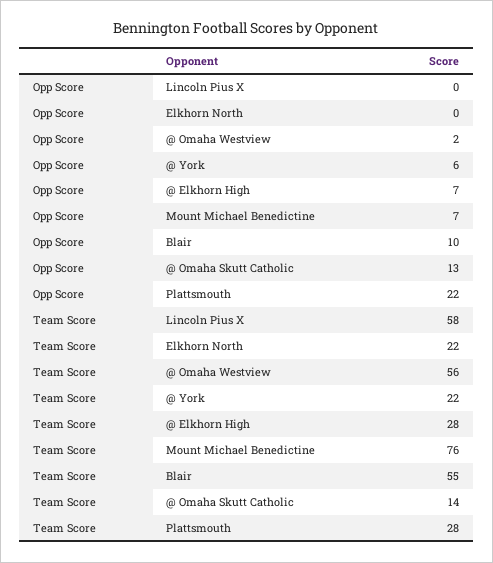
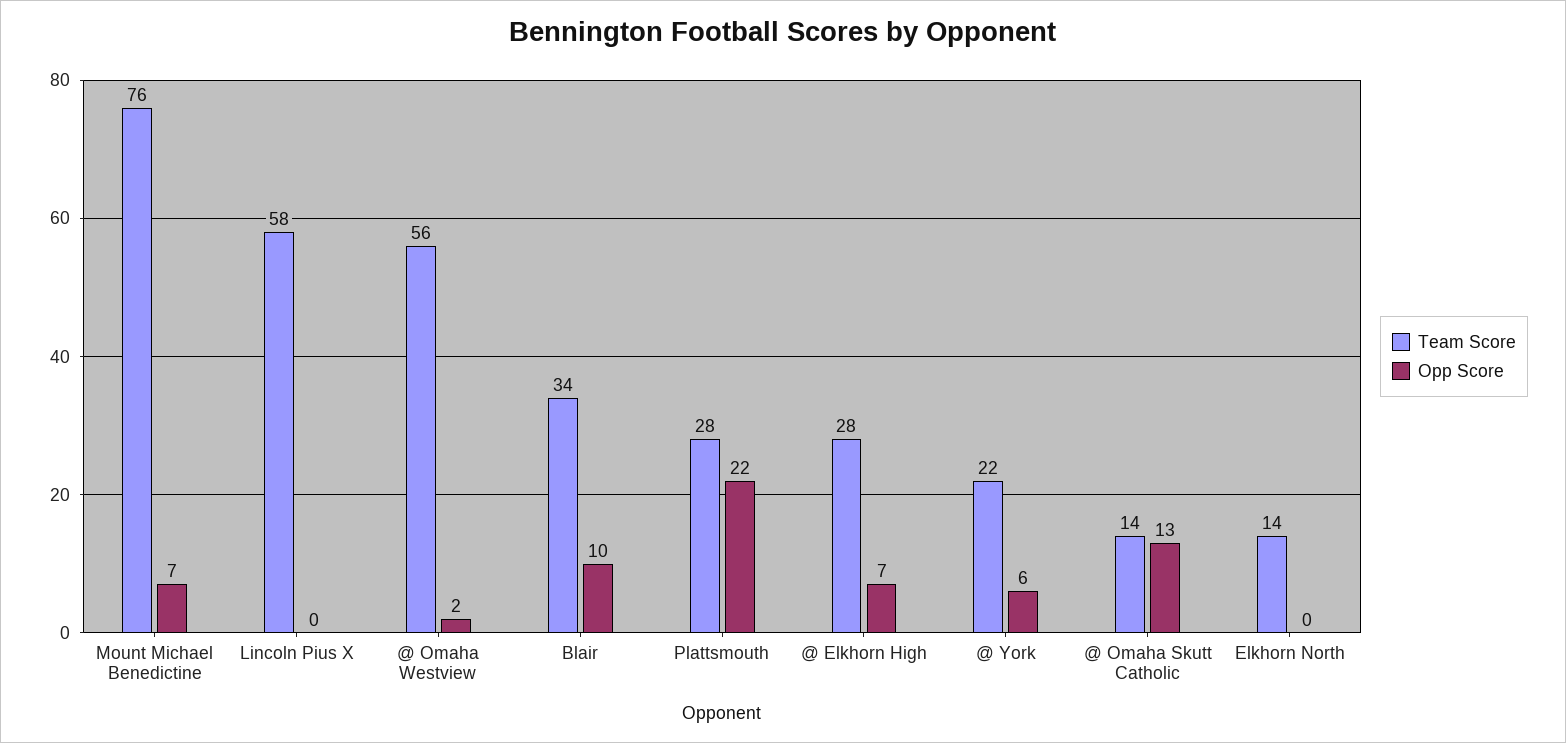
  {
    "Opp Score": {
      "Lincoln Pius X": 0,
      "Elkhorn North": 0,
      "@ Omaha Westview": 2,
      "@ York": 6,
      "@ Elkhorn High": 7,
      "Mount Michael Benedictine": 7,
      "Blair": 10,
      "@ Omaha Skutt Catholic": 13,
      "Plattsmouth": 22
    },
    "Team Score": {
      "Lincoln Pius X": 58,
-     "Elkhorn North": 22,
+     "Elkhorn North": 14,
      "@ Omaha Westview": 56,
      "@ York": 22,
      "@ Elkhorn High": 28,
      "Mount Michael Benedictine": 76,
-     "Blair": 55,
+     "Blair": 34,
      "@ Omaha Skutt Catholic": 14,
      "Plattsmouth": 28
    }
  }

